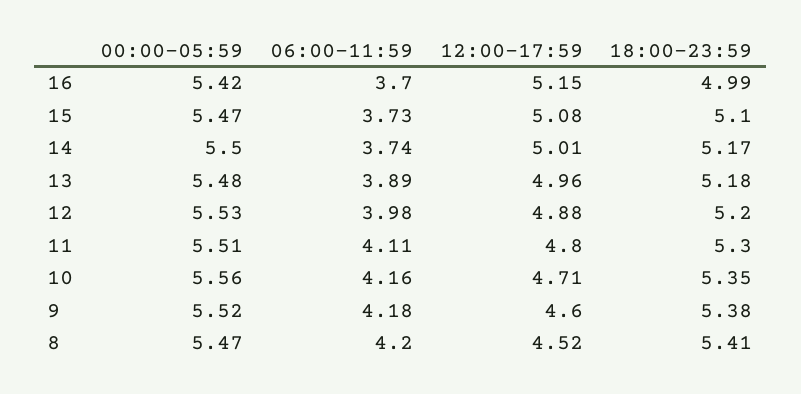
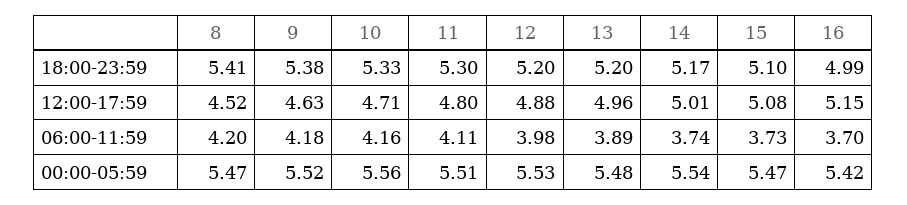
  {
    "00:00-05:59": {
      "16": 5.42,
      "15": 5.47,
-     "14": 5.5,
+     "14": 5.54,
      "13": 5.48,
      "12": 5.53,
      "11": 5.51,
      "10": 5.56,
      "9": 5.52,
      "8": 5.47
    },
    "06:00-11:59": {
      "16": 3.7,
      "15": 3.73,
      "14": 3.74,
      "13": 3.89,
      "12": 3.98,
      "11": 4.11,
      "10": 4.16,
      "9": 4.18,
      "8": 4.2
    },
    "12:00-17:59": {
      "16": 5.15,
      "15": 5.08,
      "14": 5.01,
      "13": 4.96,
      "12": 4.88,
      "11": 4.8,
      "10": 4.71,
-     "9": 4.6,
+     "9": 4.63,
      "8": 4.52
    },
    "18:00-23:59": {
      "16": 4.99,
      "15": 5.1,
      "14": 5.17,
-     "13": 5.18,
+     "13": 5.2,
      "12": 5.2,
      "11": 5.3,
-     "10": 5.35,
+     "10": 5.33,
      "9": 5.38,
      "8": 5.41
    }
  }

